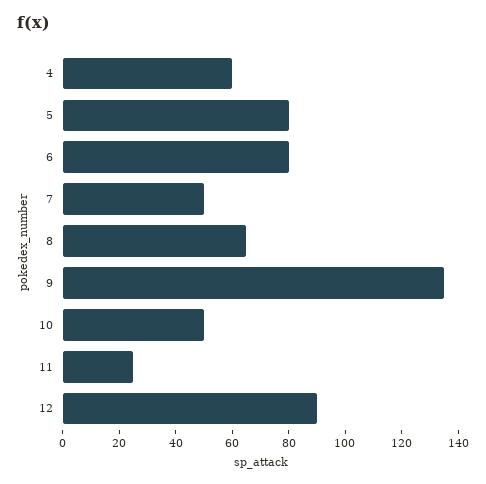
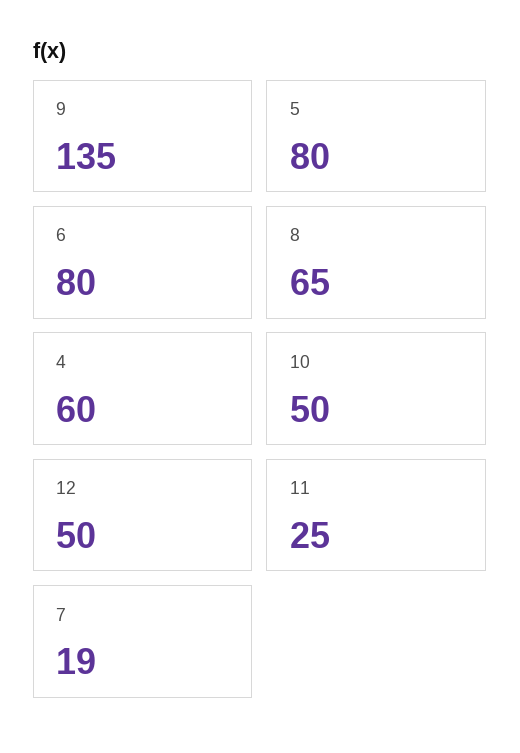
  {
    "4": 60,
    "5": 80,
    "6": 80,
-   "7": 50,
+   "7": 19,
    "8": 65,
    "9": 135,
    "10": 50,
    "11": 25,
-   "12": 90
+   "12": 50
  }

